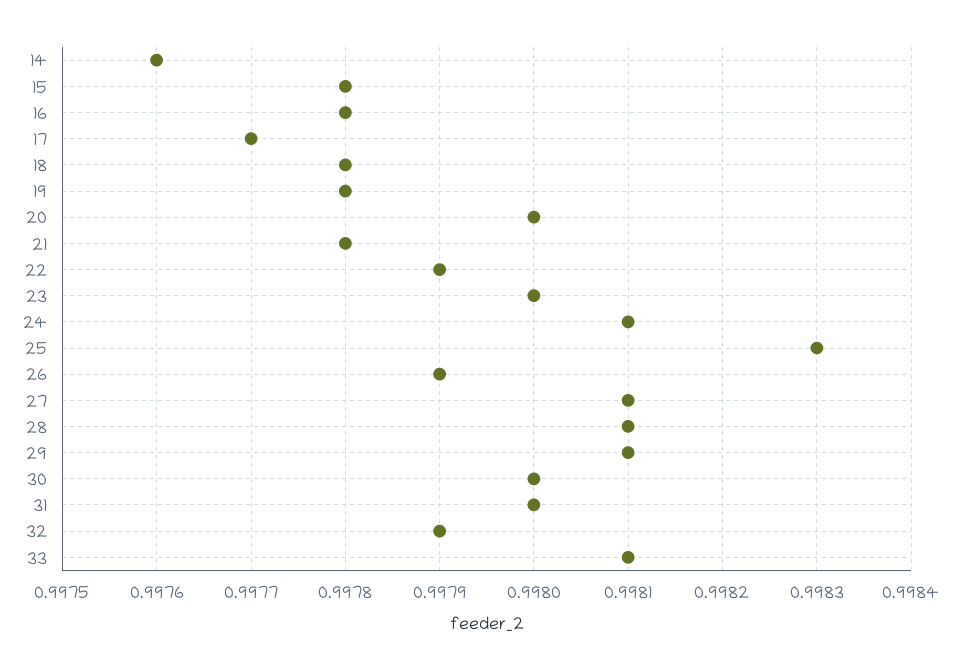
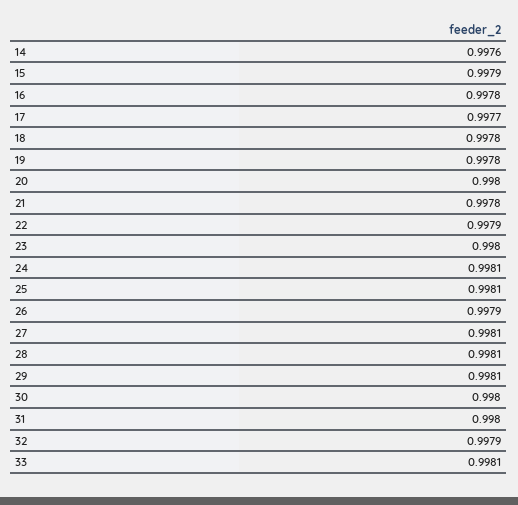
  {
    "14": 0.9976,
-   "15": 0.9978,
+   "15": 0.9979,
    "16": 0.9978,
    "17": 0.9977,
    "18": 0.9978,
    "19": 0.9978,
    "20": 0.998,
    "21": 0.9978,
    "22": 0.9979,
    "23": 0.998,
    "24": 0.9981,
-   "25": 0.9983,
+   "25": 0.9981,
    "26": 0.9979,
    "27": 0.9981,
    "28": 0.9981,
    "29": 0.9981,
    "30": 0.998,
    "31": 0.998,
    "32": 0.9979,
    "33": 0.9981
  }

